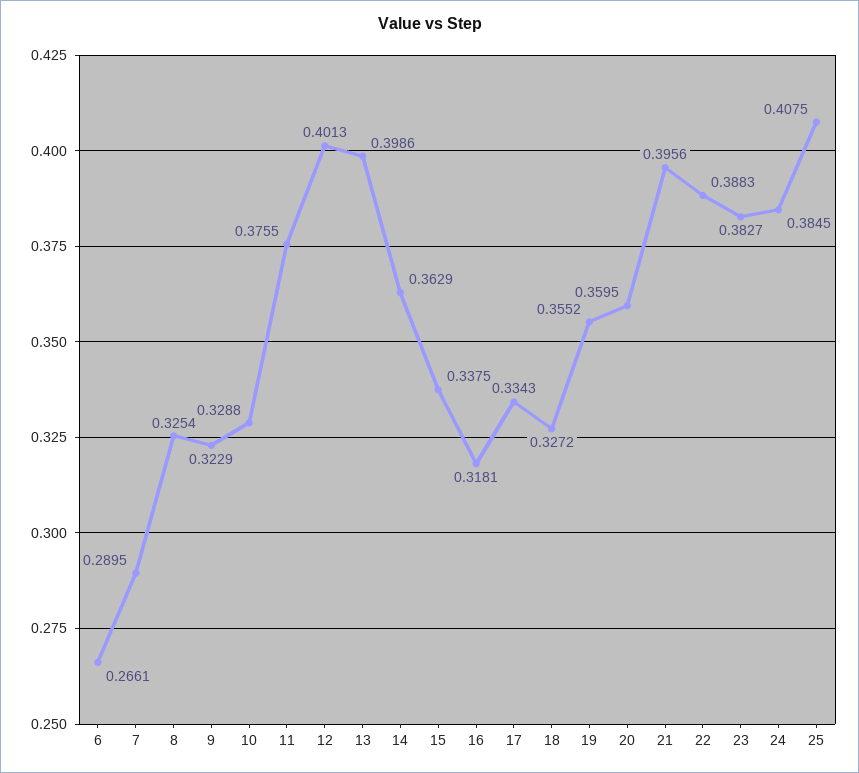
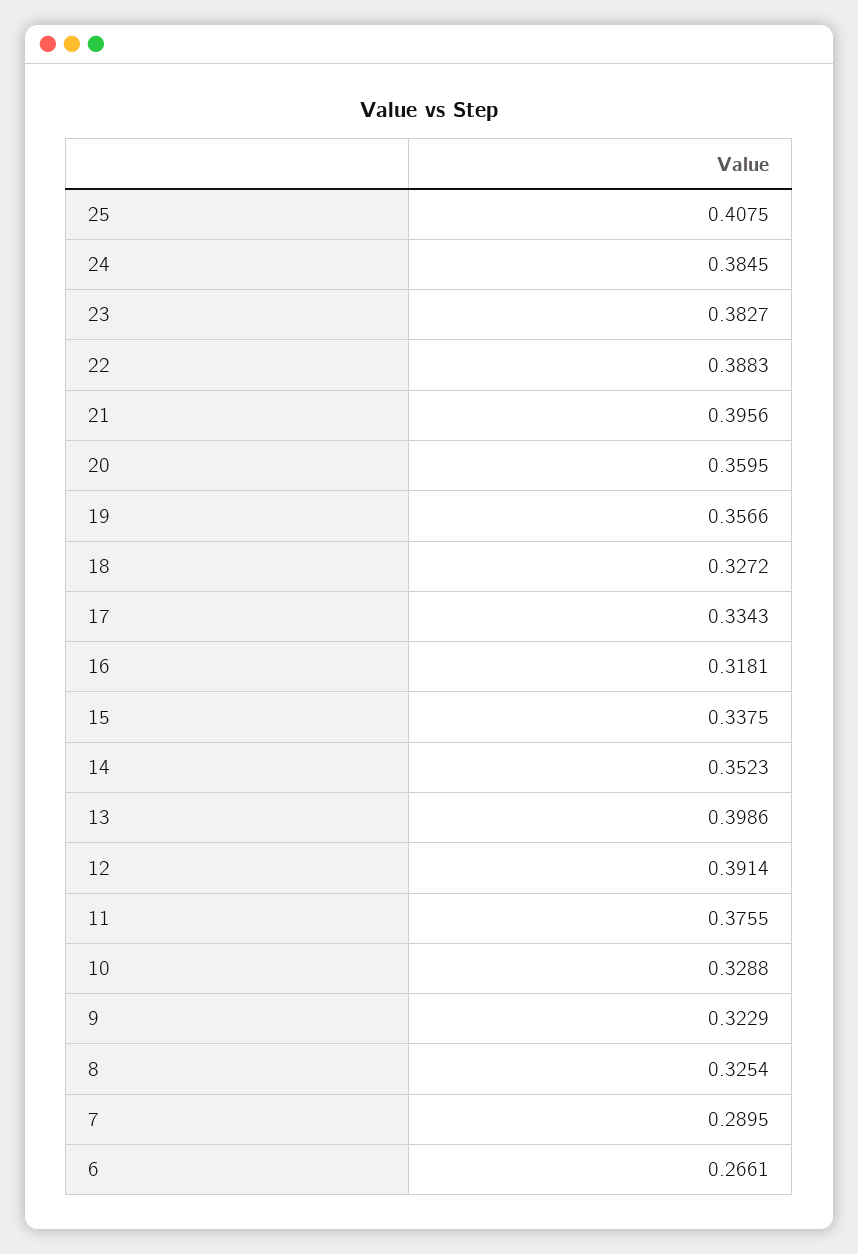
  {
    "6": 0.2661,
    "7": 0.2895,
    "8": 0.3254,
    "9": 0.3229,
    "10": 0.3288,
    "11": 0.3755,
-   "12": 0.4013,
+   "12": 0.3914,
    "13": 0.3986,
-   "14": 0.3629,
+   "14": 0.3523,
    "15": 0.3375,
    "16": 0.3181,
    "17": 0.3343,
    "18": 0.3272,
-   "19": 0.3552,
+   "19": 0.3566,
    "20": 0.3595,
    "21": 0.3956,
    "22": 0.3883,
    "23": 0.3827,
    "24": 0.3845,
    "25": 0.4075
  }

